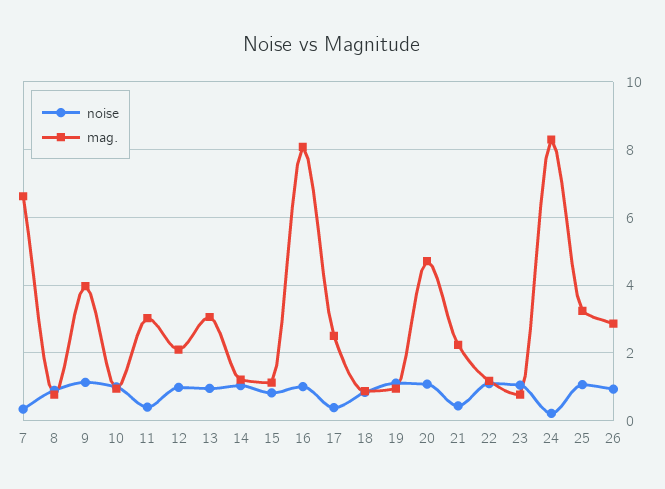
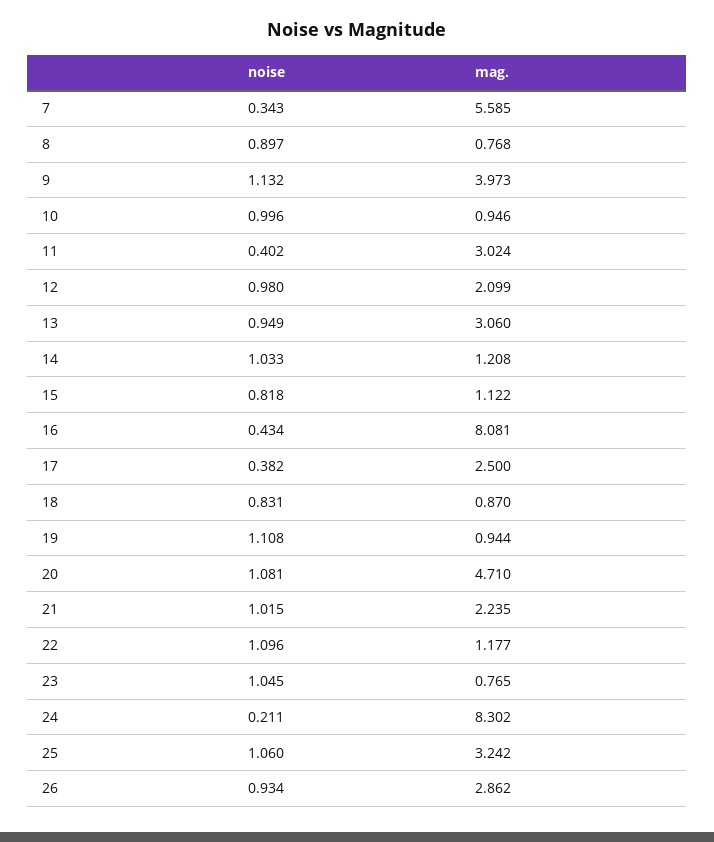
  {
    "noise": {
      "7": 0.343,
      "8": 0.897,
      "9": 1.132,
      "10": 0.996,
      "11": 0.402,
      "12": 0.98,
      "13": 0.949,
      "14": 1.033,
      "15": 0.818,
-     "16": 1,
+     "16": 0.434,
      "17": 0.382,
      "18": 0.831,
      "19": 1.108,
      "20": 1.081,
-     "21": 0.4,
+     "21": 1.015,
      "22": 1.096,
      "23": 1.045,
      "24": 0.211,
      "25": 1.06,
      "26": 0.934
    },
    "mag.": {
-     "7": 6.6,
+     "7": 5.585,
      "8": 0.768,
      "9": 3.973,
      "10": 0.946,
      "11": 3.024,
      "12": 2.099,
      "13": 3.06,
      "14": 1.208,
      "15": 1.122,
      "16": 8.081,
      "17": 2.5,
      "18": 0.87,
      "19": 0.944,
      "20": 4.71,
      "21": 2.235,
      "22": 1.177,
      "23": 0.765,
      "24": 8.302,
      "25": 3.242,
      "26": 2.862
    }
  }

